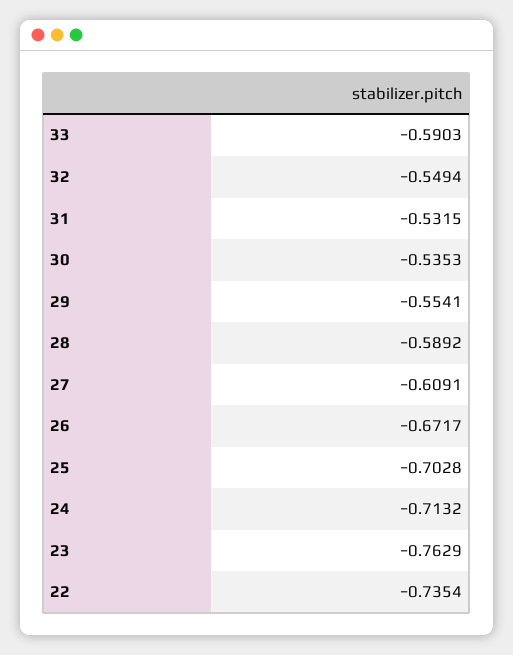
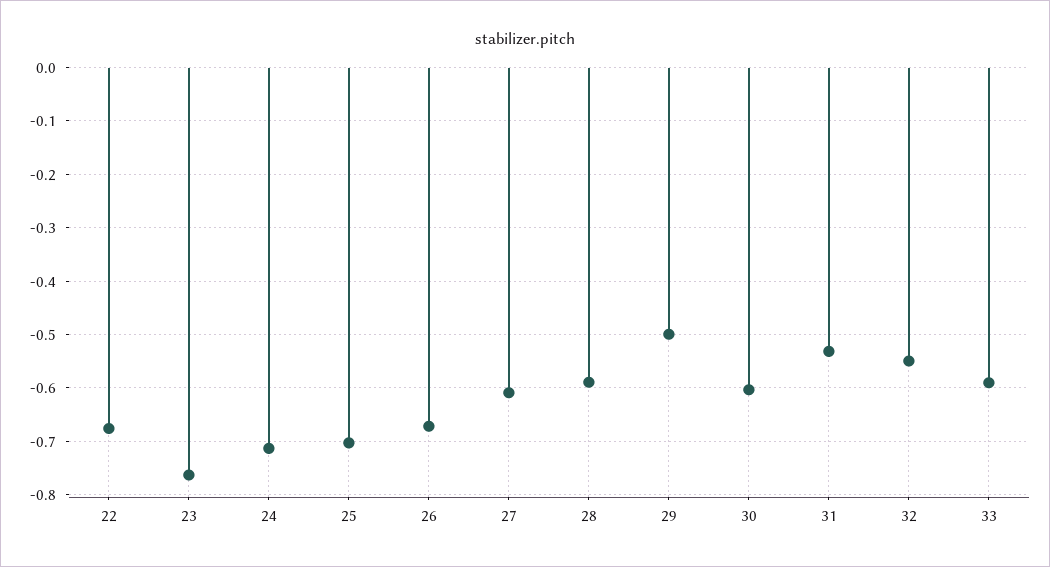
  {
    "33": -0.5903,
    "32": -0.5494,
    "31": -0.5315,
-   "30": -0.5353,
+   "30": -0.6,
-   "29": -0.5541,
+   "29": -0.5,
    "28": -0.5892,
    "27": -0.6091,
    "26": -0.6717,
    "25": -0.7028,
    "24": -0.7132,
    "23": -0.7629,
-   "22": -0.7354
+   "22": -0.68
  }

